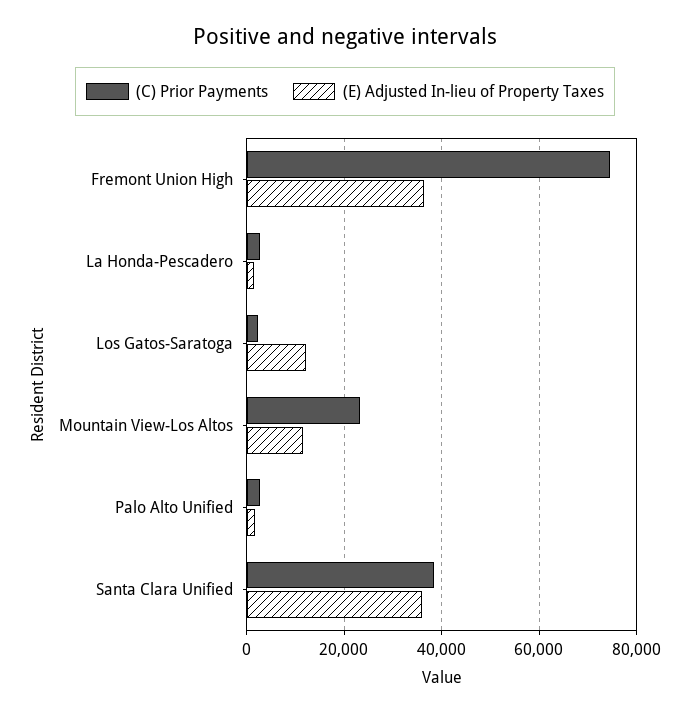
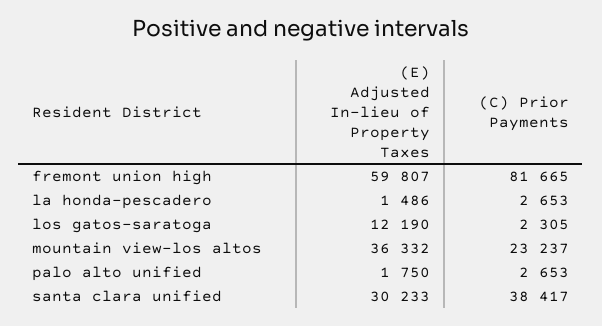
  {
    "(C) Prior Payments": {
-     "Fremont Union High": 74000,
+     "Fremont Union High": 81665,
      "La Honda-Pescadero": 2653,
      "Los Gatos-Saratoga": 2305,
      "Mountain View-Los Altos": 23237,
      "Palo Alto Unified": 2653,
      "Santa Clara Unified": 38417
    },
    "(E) Adjusted In-lieu of Property Taxes": {
-     "Fremont Union High": 36000,
+     "Fremont Union High": 59807,
      "La Honda-Pescadero": 1486,
      "Los Gatos-Saratoga": 12190,
-     "Mountain View-Los Altos": 12000,
+     "Mountain View-Los Altos": 36332,
      "Palo Alto Unified": 1750,
-     "Santa Clara Unified": 36000
+     "Santa Clara Unified": 30233
    }
  }

